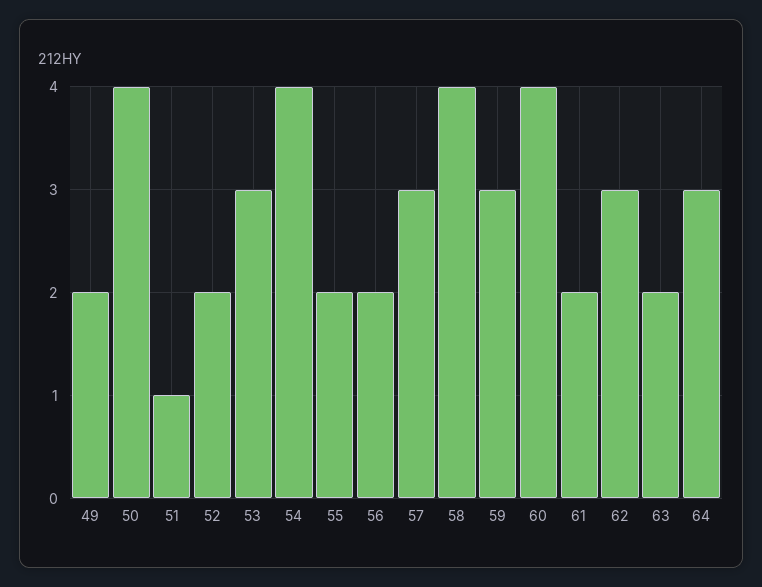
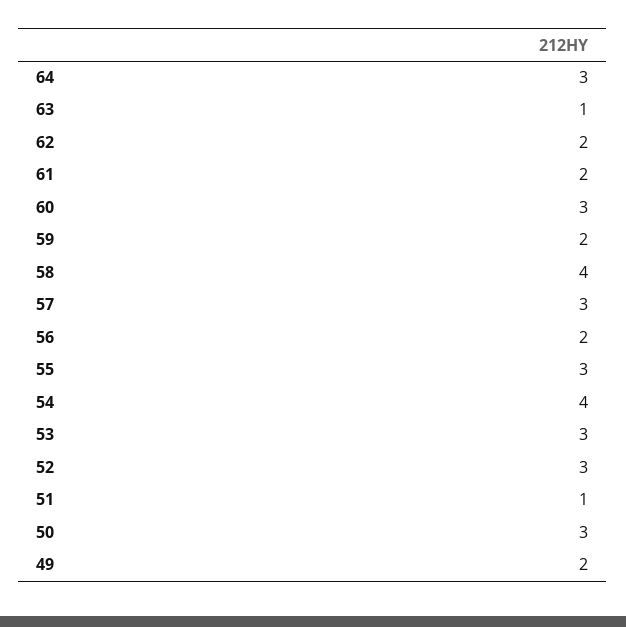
  {
    "49": 2,
-   "50": 4,
+   "50": 3,
    "51": 1,
-   "52": 2,
+   "52": 3,
    "53": 3,
    "54": 4,
-   "55": 2,
+   "55": 3,
    "56": 2,
    "57": 3,
    "58": 4,
-   "59": 3,
+   "59": 2,
-   "60": 4,
+   "60": 3,
    "61": 2,
-   "62": 3,
+   "62": 2,
-   "63": 2,
+   "63": 1,
    "64": 3
  }

